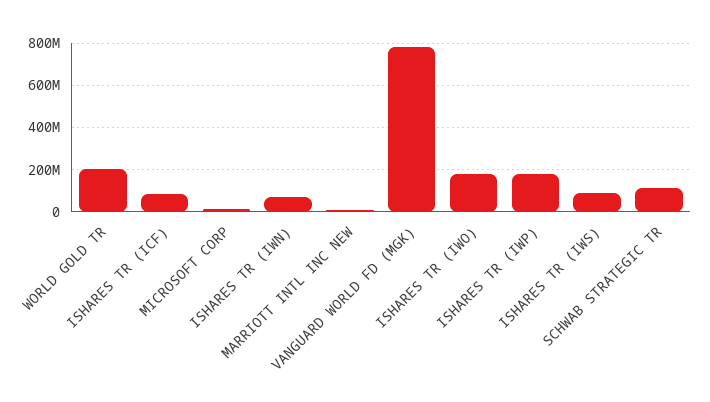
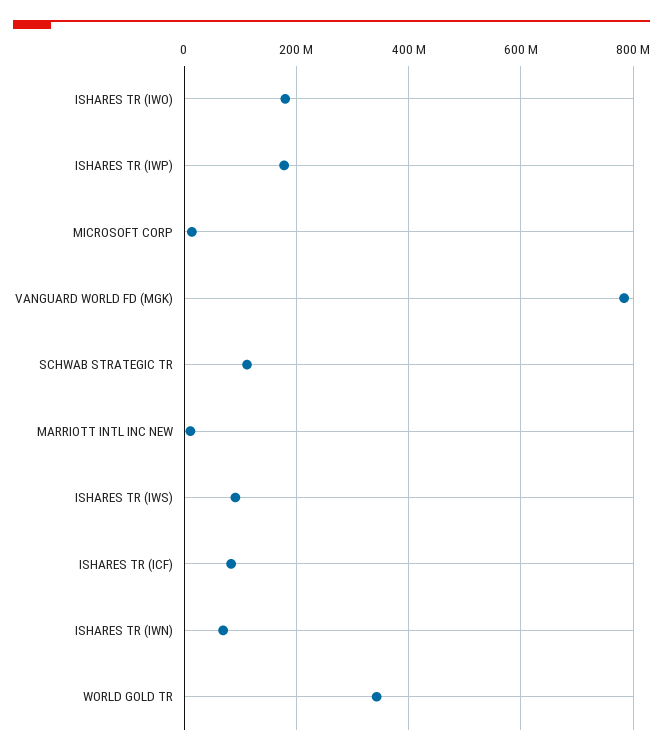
  {
-   "WORLD GOLD TR": 200000000,
+   "WORLD GOLD TR": 340000000,
    "ISHARES TR (ICF)": 80000000,
    "MICROSOFT CORP": 20000000,
    "ISHARES TR (IWN)": 60000000,
    "MARRIOTT INTL INC NEW": 20000000,
    "VANGUARD WORLD FD (MGK)": 780000000,
    "ISHARES TR (IWO)": 180000000,
    "ISHARES TR (IWP)": 180000000,
    "ISHARES TR (IWS)": 100000000,
    "SCHWAB STRATEGIC TR": 120000000
  }

